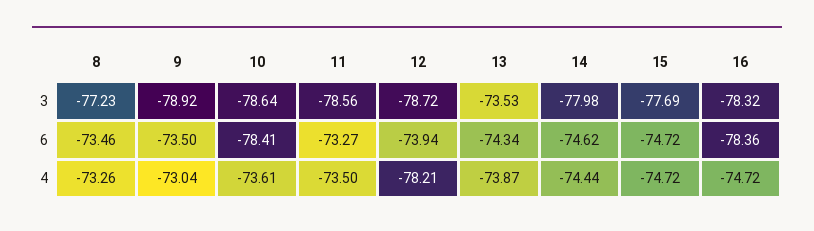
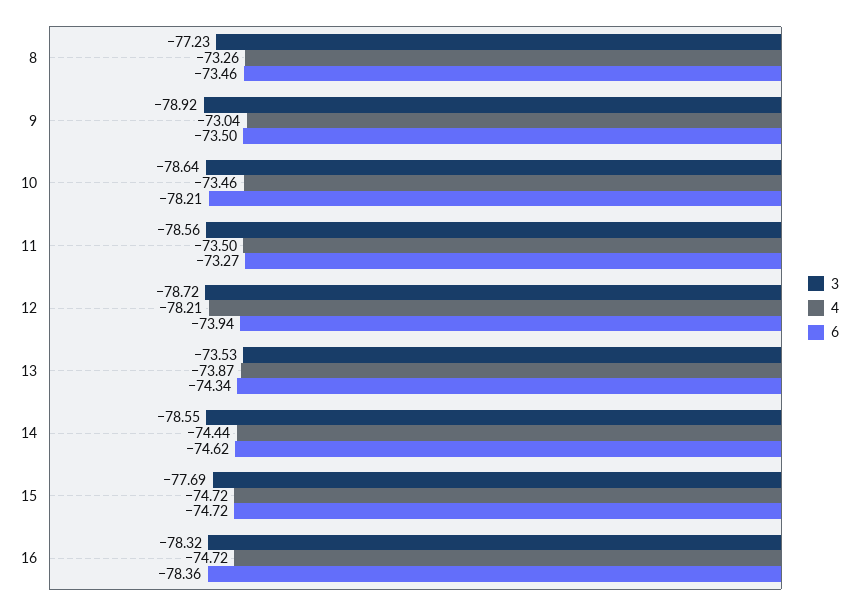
  {
    "3": {
      "8": -77.23,
      "9": -78.92,
      "10": -78.64,
      "11": -78.56,
      "12": -78.72,
      "13": -73.53,
-     "14": -77.98,
+     "14": -78.55,
      "15": -77.69,
      "16": -78.32
    },
    "6": {
      "8": -73.46,
      "9": -73.5,
-     "10": -78.41,
+     "10": -78.21,
      "11": -73.27,
      "12": -73.94,
      "13": -74.34,
      "14": -74.62,
      "15": -74.72,
      "16": -78.36
    },
    "4": {
      "8": -73.26,
      "9": -73.04,
-     "10": -73.61,
+     "10": -73.46,
      "11": -73.5,
      "12": -78.21,
      "13": -73.87,
      "14": -74.44,
      "15": -74.72,
      "16": -74.72
    }
  }

